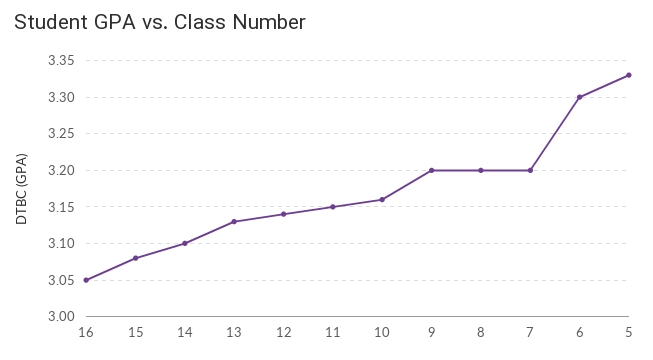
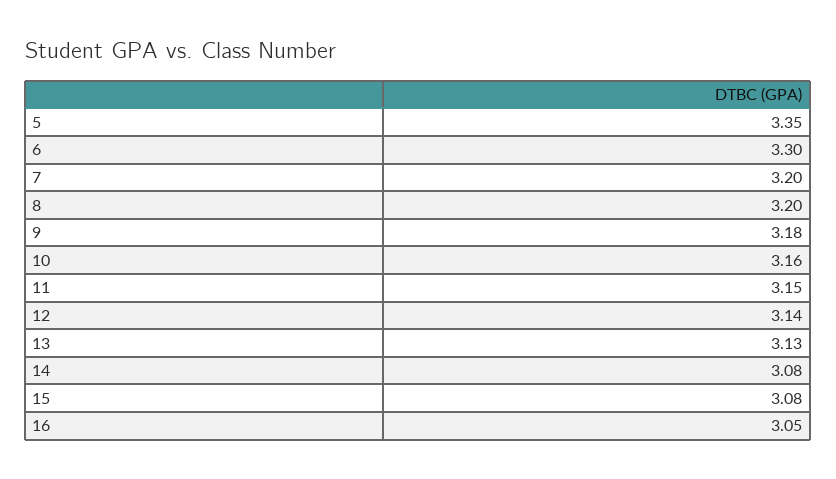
  {
    "16": 3.05,
    "15": 3.08,
-   "14": 3.1,
+   "14": 3.08,
    "13": 3.13,
    "12": 3.14,
    "11": 3.15,
    "10": 3.16,
-   "9": 3.2,
+   "9": 3.18,
    "8": 3.2,
    "7": 3.2,
    "6": 3.3,
-   "5": 3.33
+   "5": 3.35
  }

